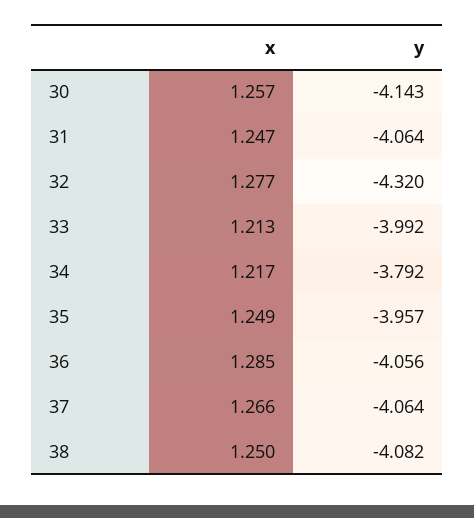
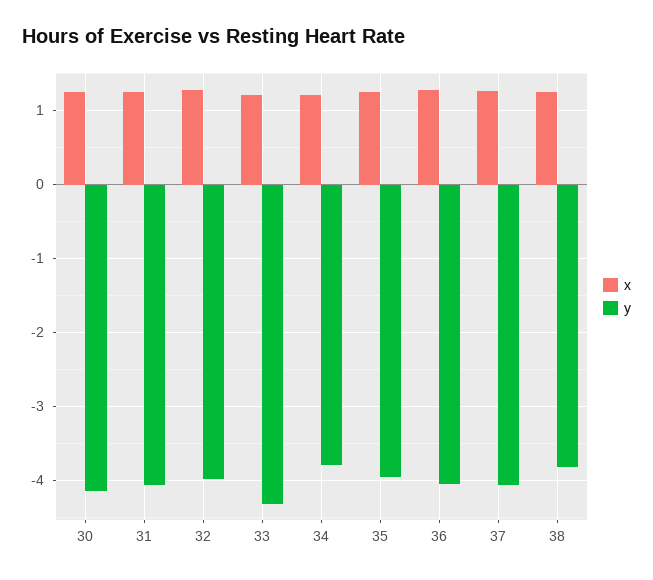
  {
    "x": {
      "30": 1.257,
      "31": 1.247,
      "32": 1.277,
      "33": 1.213,
      "34": 1.217,
      "35": 1.249,
      "36": 1.285,
      "37": 1.266,
      "38": 1.25
    },
    "y": {
      "30": -4.143,
      "31": -4.064,
-     "32": -4.32,
+     "32": -4,
-     "33": -3.992,
+     "33": -4.3,
      "34": -3.792,
      "35": -3.957,
      "36": -4.056,
      "37": -4.064,
-     "38": -4.082
+     "38": -3.8
    }
  }

